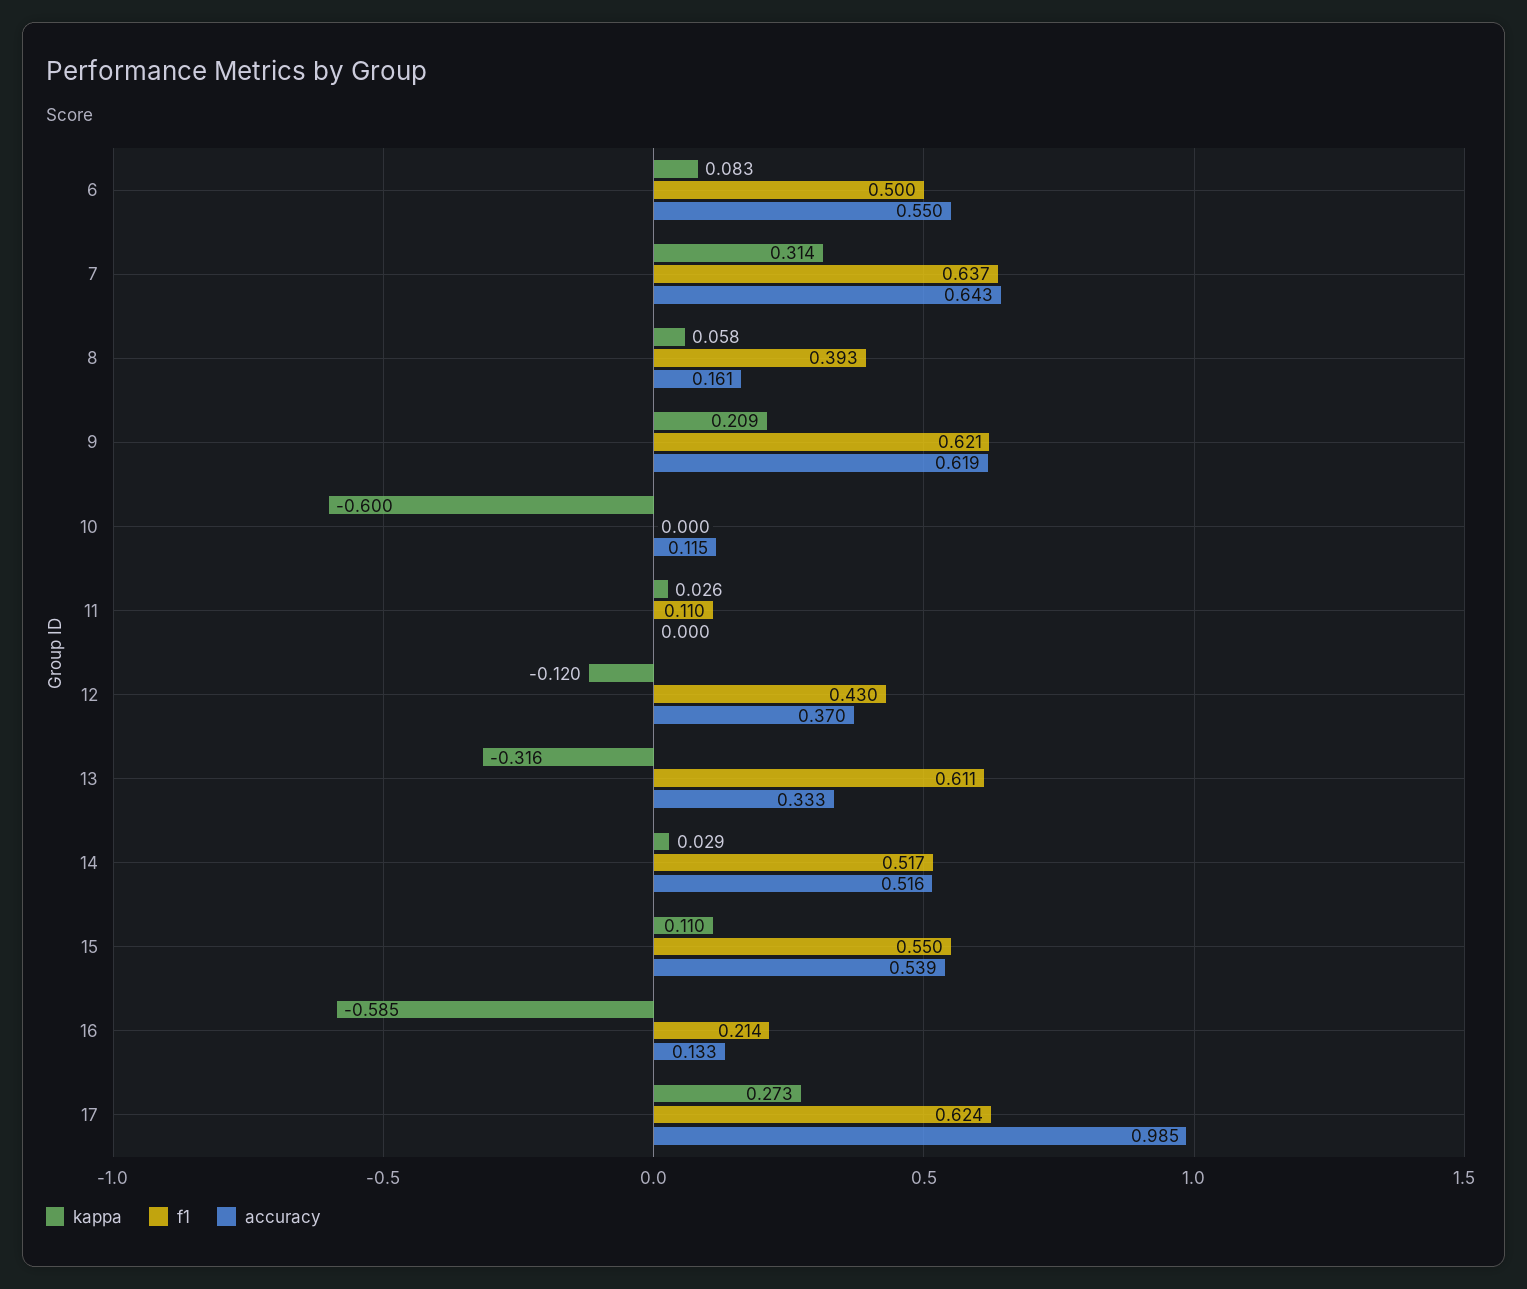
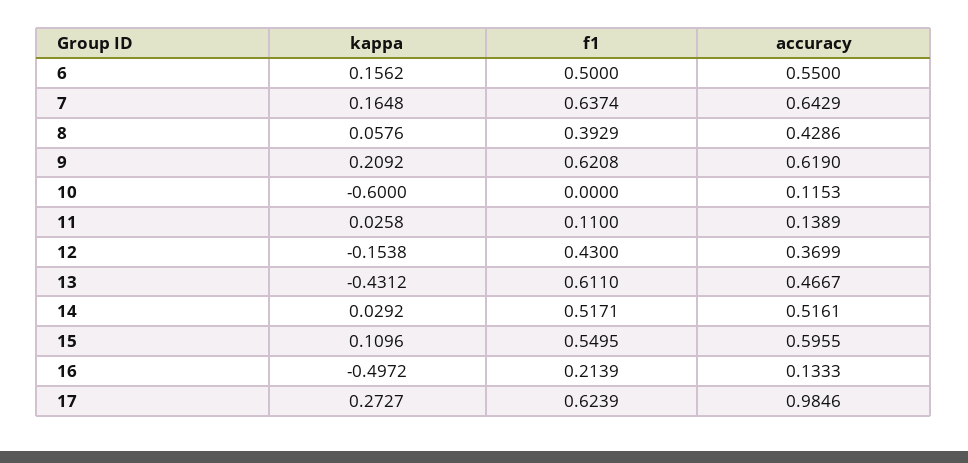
  {
    "kappa": {
-     "6": 0.083,
+     "6": 0.1562,
-     "7": 0.314,
+     "7": 0.1648,
      "8": 0.0576,
      "9": 0.2092,
      "10": -0.6,
      "11": 0.0258,
-     "12": -0.12,
+     "12": -0.1538,
-     "13": -0.316,
+     "13": -0.4312,
      "14": 0.0292,
      "15": 0.1096,
-     "16": -0.585,
+     "16": -0.4972,
      "17": 0.2727
    },
    "f1": {
      "6": 0.5,
      "7": 0.6374,
      "8": 0.3929,
      "9": 0.6208,
      "10": 0,
      "11": 0.11,
      "12": 0.43,
      "13": 0.611,
      "14": 0.5171,
      "15": 0.5495,
      "16": 0.2139,
      "17": 0.6239
    },
    "accuracy": {
      "6": 0.55,
      "7": 0.6429,
-     "8": 0.161,
+     "8": 0.4286,
      "9": 0.619,
      "10": 0.1153,
-     "11": 0,
+     "11": 0.1389,
      "12": 0.3699,
-     "13": 0.333,
+     "13": 0.4667,
      "14": 0.5161,
-     "15": 0.539,
+     "15": 0.5955,
      "16": 0.1333,
      "17": 0.9846
    }
  }

